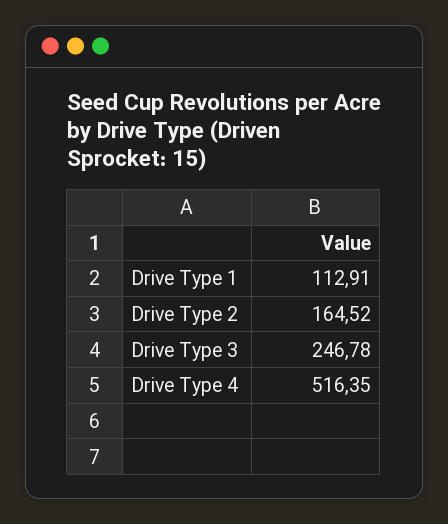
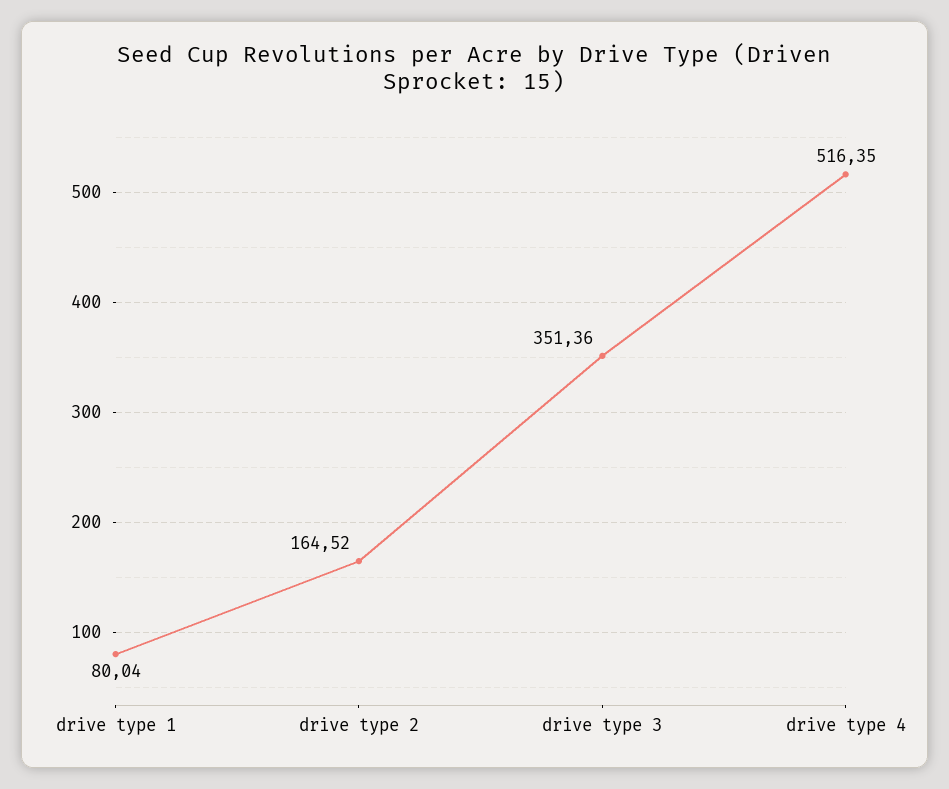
  {
-   "Drive Type 1": 112.91,
+   "Drive Type 1": 80.04,
    "Drive Type 2": 164.52,
-   "Drive Type 3": 246.78,
+   "Drive Type 3": 351.36,
    "Drive Type 4": 516.35
  }

